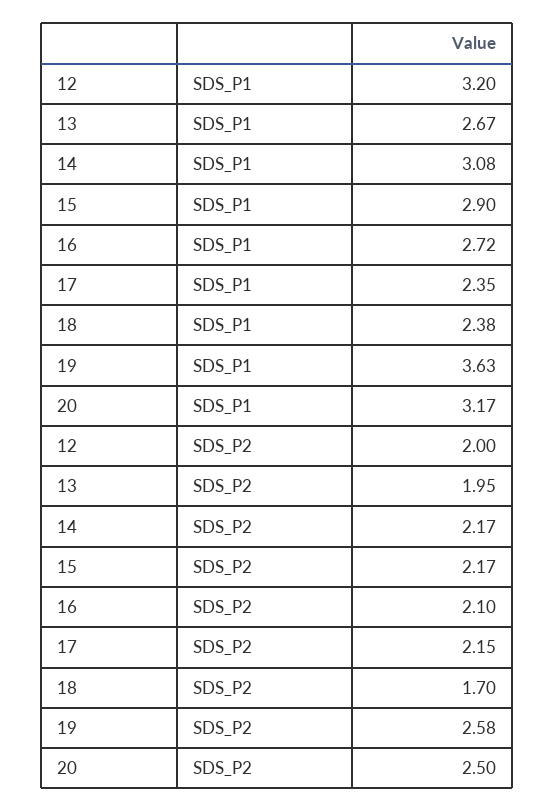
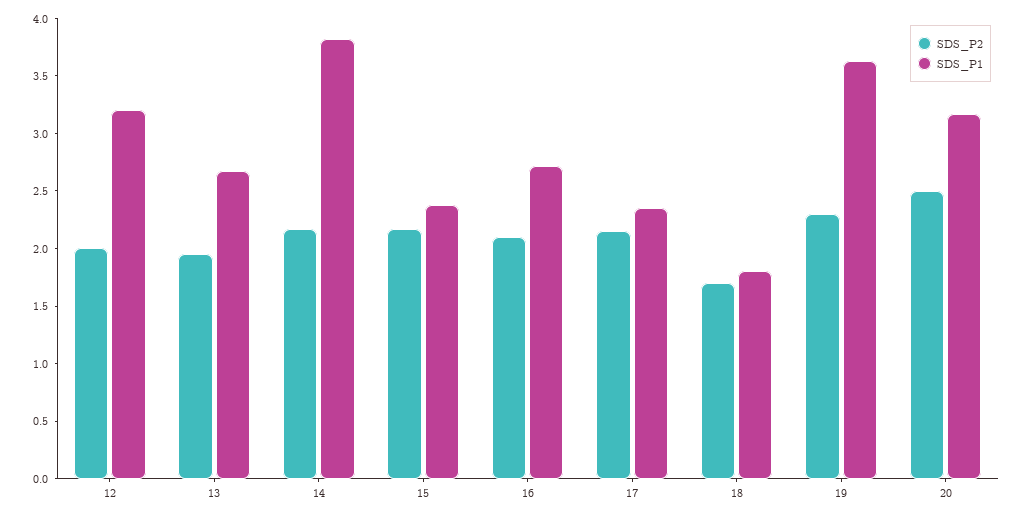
  {
    "SDS_P1": {
      "12": 3.2,
      "13": 2.67,
-     "14": 3.08,
+     "14": 3.8,
-     "15": 2.9,
+     "15": 2.4,
      "16": 2.72,
      "17": 2.35,
-     "18": 2.38,
+     "18": 1.8,
      "19": 3.63,
      "20": 3.17
    },
    "SDS_P2": {
      "12": 2,
      "13": 1.95,
      "14": 2.17,
      "15": 2.17,
      "16": 2.1,
      "17": 2.15,
      "18": 1.7,
-     "19": 2.58,
+     "19": 2.3,
      "20": 2.5
    }
  }

